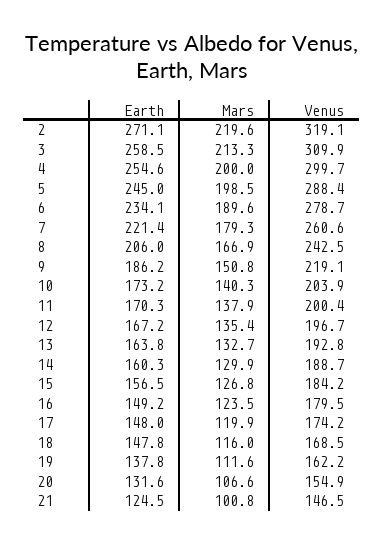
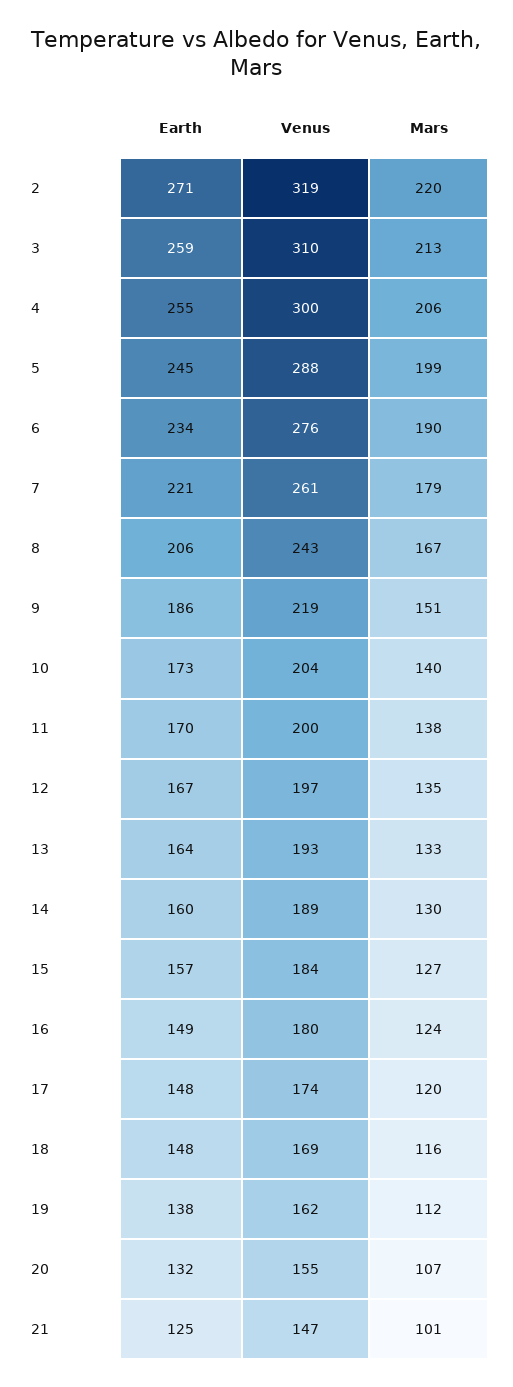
  {
    "Earth": {
      "2": 271.1,
      "3": 258.5,
      "4": 254.6,
      "5": 245,
      "6": 234.1,
      "7": 221.4,
      "8": 206,
      "9": 186.2,
      "10": 173.2,
      "11": 170.3,
      "12": 167.2,
      "13": 163.8,
      "14": 160.3,
      "15": 156.5,
      "16": 149.2,
      "17": 148,
      "18": 147.8,
      "19": 137.8,
      "20": 131.6,
      "21": 124.5
    },
    "Mars": {
      "2": 219.6,
      "3": 213.3,
-     "4": 200,
+     "4": 206,
      "5": 198.5,
      "6": 189.6,
      "7": 179.3,
      "8": 166.9,
      "9": 150.8,
      "10": 140.3,
      "11": 137.9,
      "12": 135.4,
      "13": 132.7,
      "14": 129.9,
      "15": 126.8,
      "16": 123.5,
      "17": 119.9,
      "18": 116,
      "19": 111.6,
      "20": 106.6,
      "21": 100.8
    },
    "Venus": {
      "2": 319.1,
      "3": 309.9,
      "4": 299.7,
      "5": 288.4,
-     "6": 278.7,
+     "6": 276,
      "7": 260.6,
      "8": 242.5,
      "9": 219.1,
      "10": 203.9,
      "11": 200.4,
      "12": 196.7,
      "13": 192.8,
      "14": 188.7,
      "15": 184.2,
      "16": 179.5,
      "17": 174.2,
      "18": 168.5,
      "19": 162.2,
      "20": 154.9,
      "21": 146.5
    }
  }

